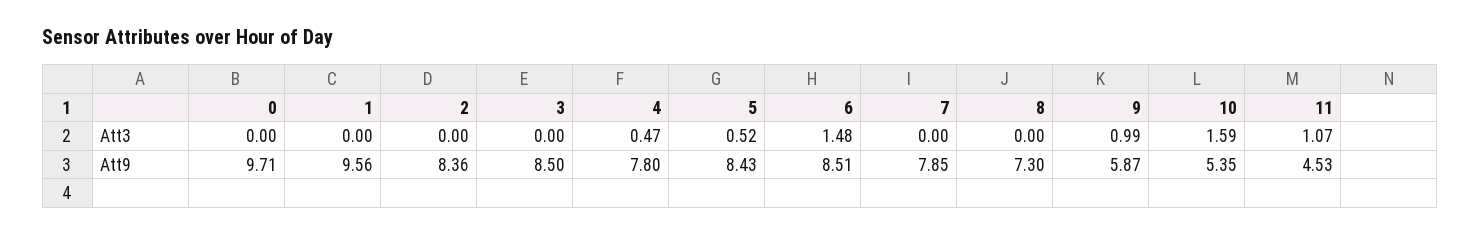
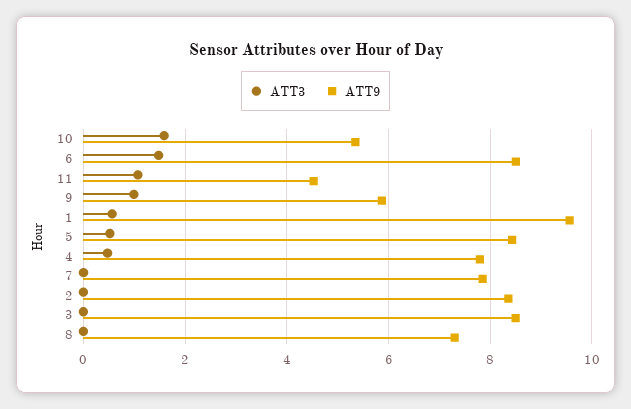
  {
    "Att3": {
-     "0": 0,
-     "1": 0,
+     "1": 0.6,
      "2": 0,
      "3": 0,
      "4": 0.47,
      "5": 0.52,
      "6": 1.48,
      "7": 0,
      "8": 0,
      "9": 0.99,
      "10": 1.59,
      "11": 1.07
    },
    "Att9": {
-     "0": 9.71,
      "1": 9.56,
      "2": 8.36,
      "3": 8.5,
      "4": 7.8,
      "5": 8.43,
      "6": 8.51,
      "7": 7.85,
      "8": 7.3,
      "9": 5.87,
      "10": 5.35,
      "11": 4.53
    }
  }

